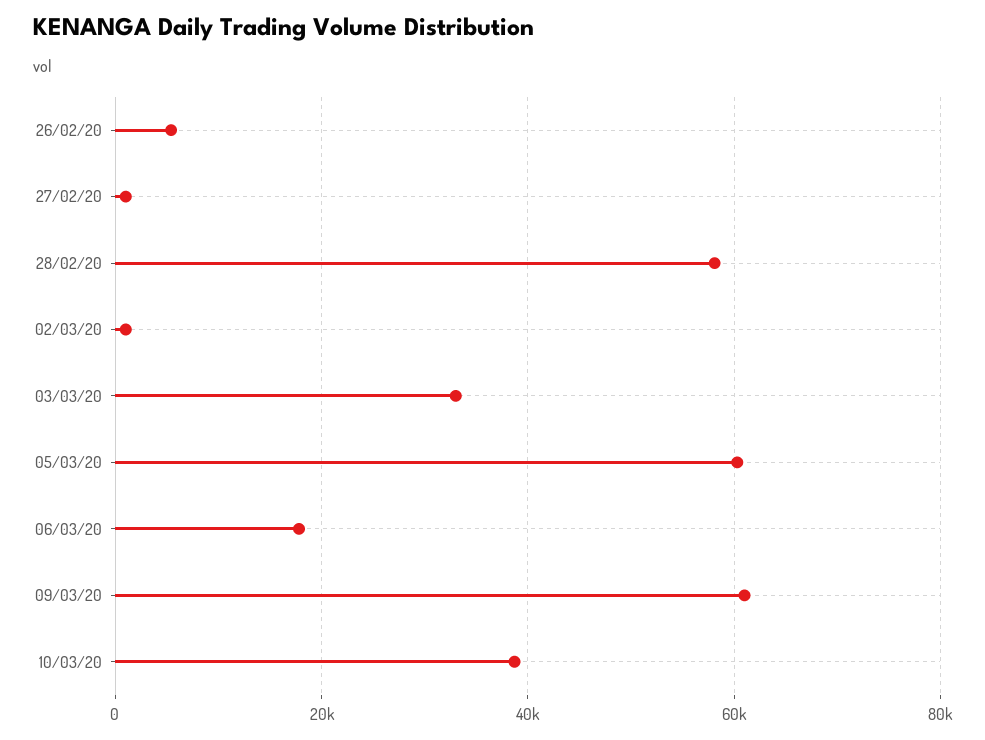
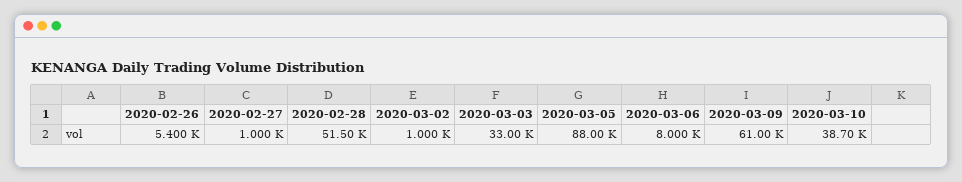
  {
    "26/02/20": 5400,
    "27/02/20": 1000,
-   "28/02/20": 58000,
+   "28/02/20": 51500,
    "02/03/20": 1000,
    "03/03/20": 33000,
-   "05/03/20": 60000,
+   "05/03/20": 88000,
-   "06/03/20": 18000,
+   "06/03/20": 8000,
    "09/03/20": 61000,
    "10/03/20": 38700
  }

